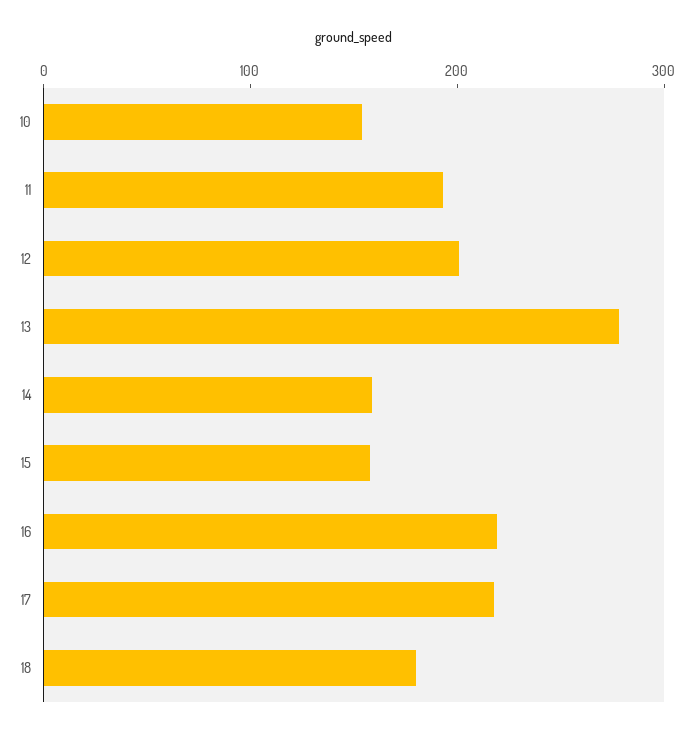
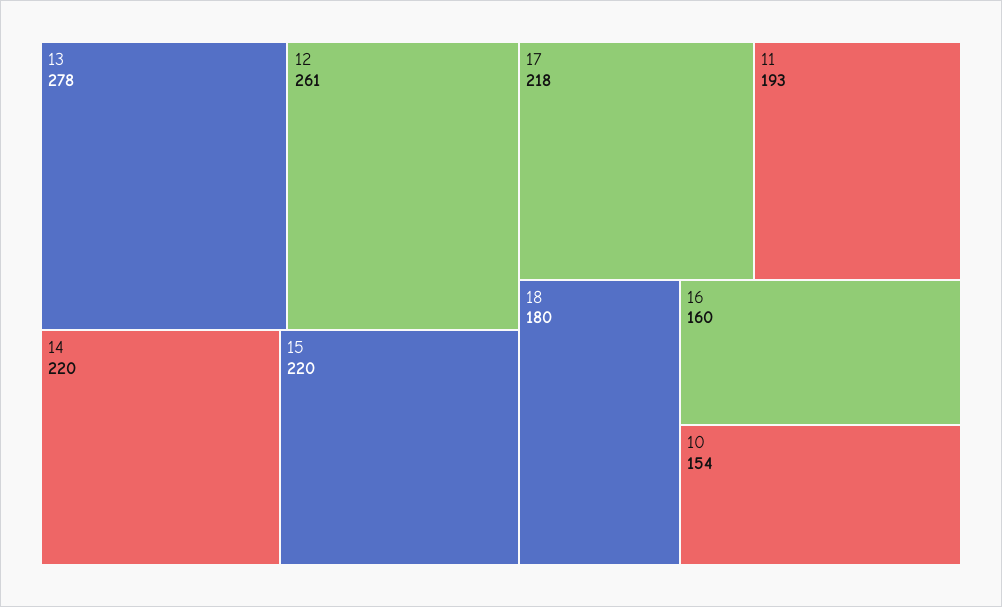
  {
    "10": 154,
    "11": 193,
-   "12": 200,
+   "12": 261,
    "13": 278,
-   "14": 160,
+   "14": 220,
-   "15": 160,
+   "15": 220,
-   "16": 220,
+   "16": 160,
    "17": 218,
    "18": 180
  }

